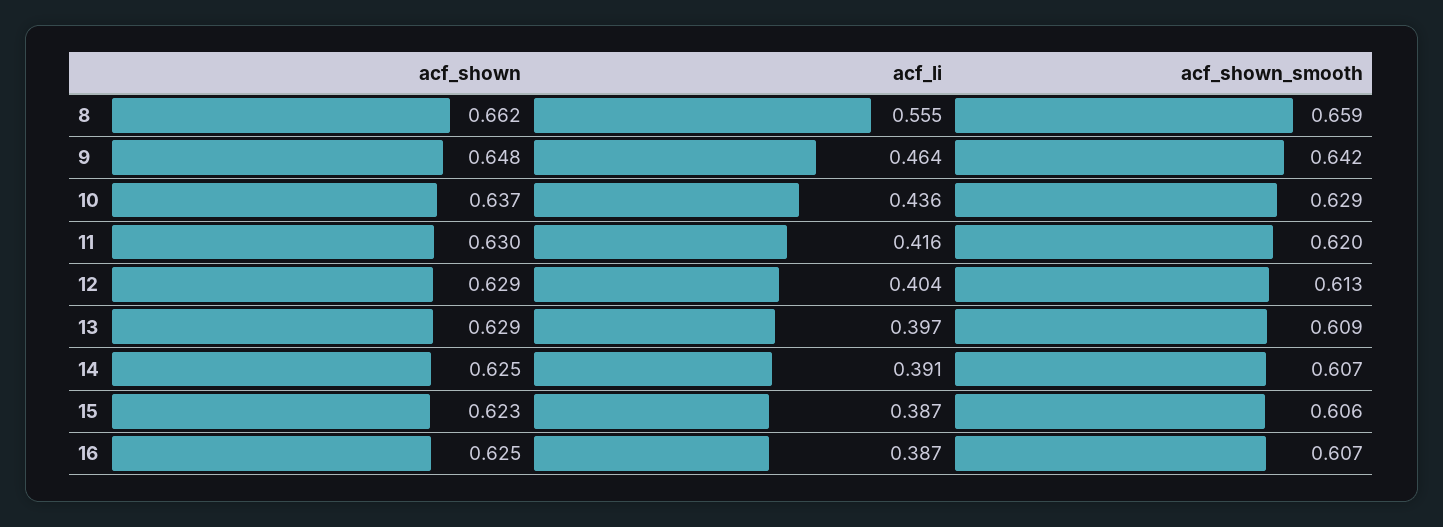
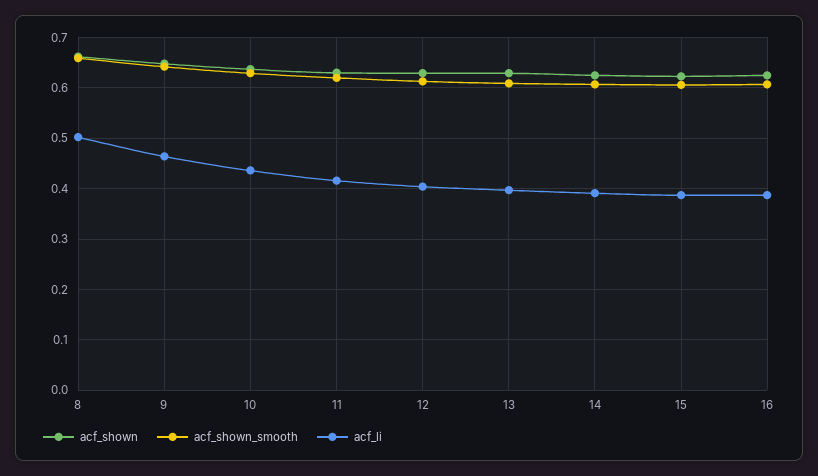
  {
    "acf_shown": {
      "8": 0.662,
      "9": 0.648,
      "10": 0.637,
      "11": 0.63,
      "12": 0.629,
      "13": 0.629,
      "14": 0.625,
      "15": 0.623,
      "16": 0.625
    },
    "acf_li": {
-     "8": 0.555,
+     "8": 0.5,
      "9": 0.464,
      "10": 0.436,
      "11": 0.416,
      "12": 0.404,
      "13": 0.397,
      "14": 0.391,
      "15": 0.387,
      "16": 0.387
    },
    "acf_shown_smooth": {
      "8": 0.659,
      "9": 0.642,
      "10": 0.629,
      "11": 0.62,
      "12": 0.613,
      "13": 0.609,
      "14": 0.607,
      "15": 0.606,
      "16": 0.607
    }
  }

